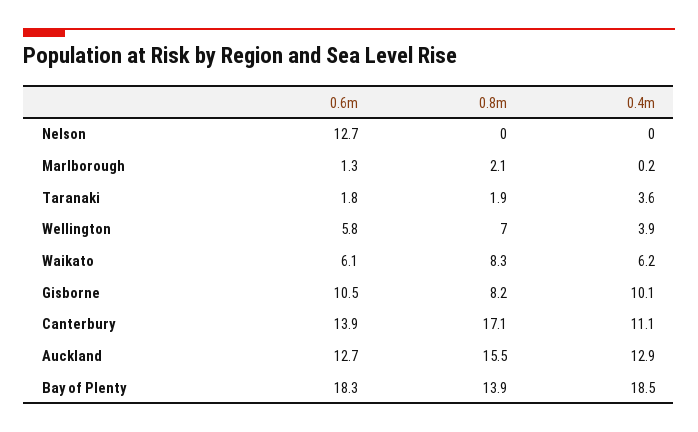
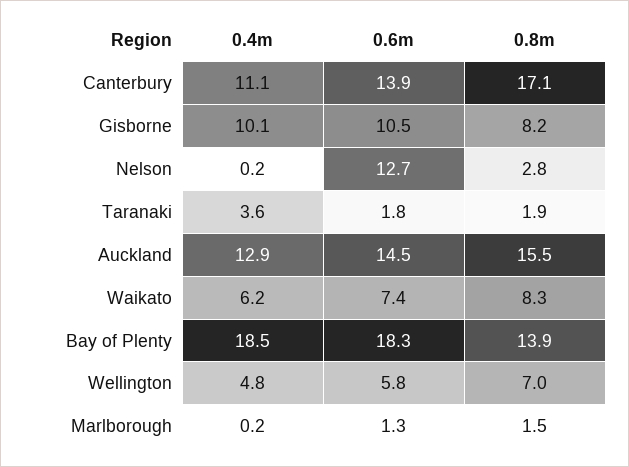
  {
    "0.6m": {
      "Nelson": 12.7,
      "Marlborough": 1.3,
      "Taranaki": 1.8,
      "Wellington": 5.8,
-     "Waikato": 6.1,
+     "Waikato": 7.4,
      "Gisborne": 10.5,
      "Canterbury": 13.9,
-     "Auckland": 12.7,
+     "Auckland": 14.5,
      "Bay of Plenty": 18.3
    },
    "0.8m": {
-     "Nelson": 0,
+     "Nelson": 2.8,
-     "Marlborough": 2.1,
+     "Marlborough": 1.5,
      "Taranaki": 1.9,
      "Wellington": 7,
      "Waikato": 8.3,
      "Gisborne": 8.2,
      "Canterbury": 17.1,
      "Auckland": 15.5,
      "Bay of Plenty": 13.9
    },
    "0.4m": {
-     "Nelson": 0,
+     "Nelson": 0.2,
      "Marlborough": 0.2,
      "Taranaki": 3.6,
-     "Wellington": 3.9,
+     "Wellington": 4.8,
      "Waikato": 6.2,
      "Gisborne": 10.1,
      "Canterbury": 11.1,
      "Auckland": 12.9,
      "Bay of Plenty": 18.5
    }
  }

